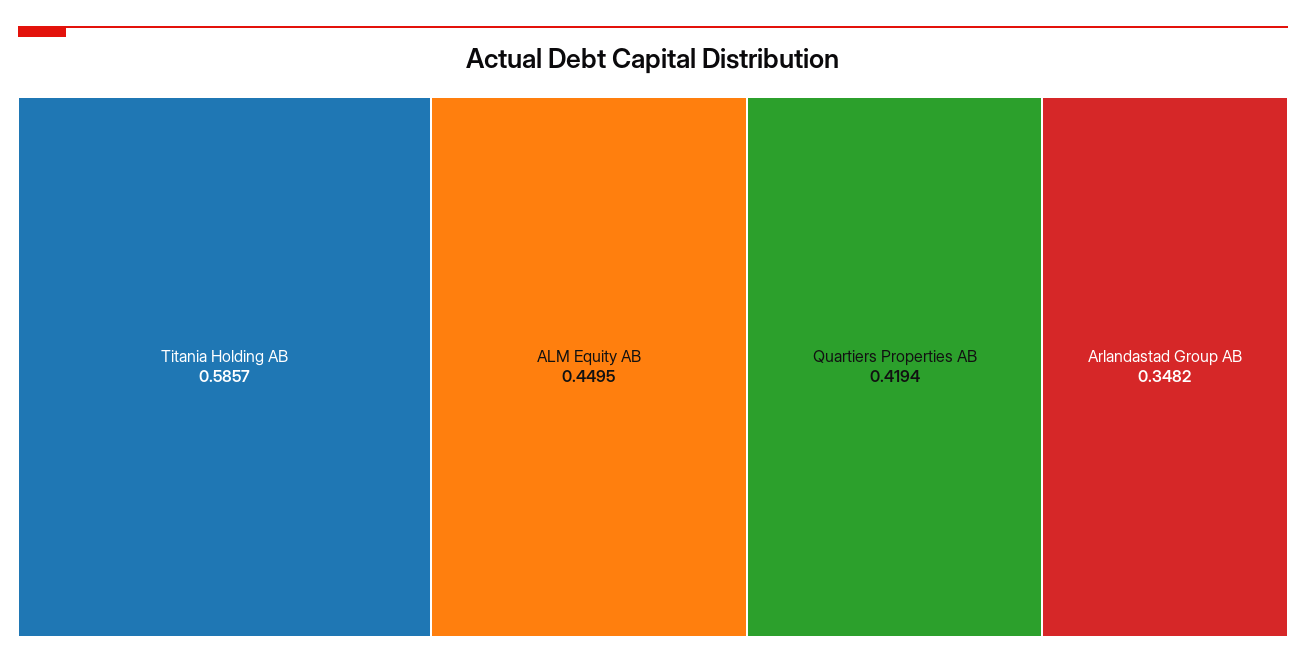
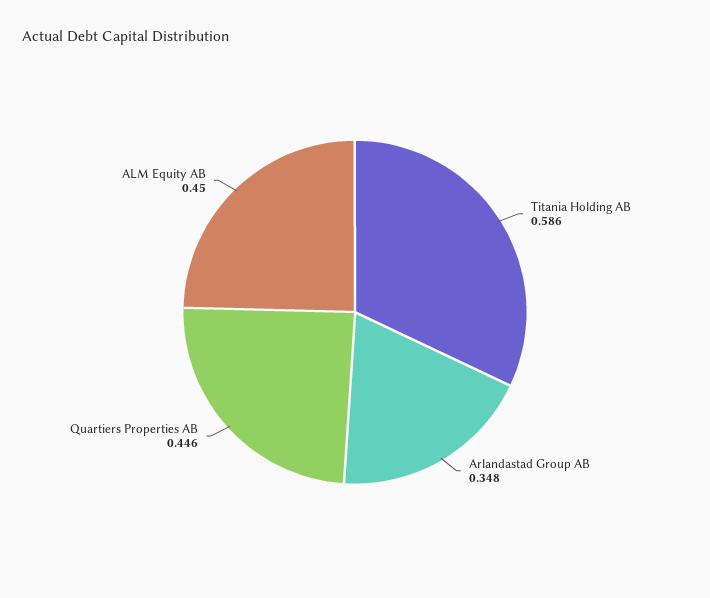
  {
    "Titania Holding AB": 0.5857,
    "ALM Equity AB": 0.4495,
-   "Quartiers Properties AB": 0.4194,
+   "Quartiers Properties AB": 0.446,
    "Arlandastad Group AB": 0.3482
  }

